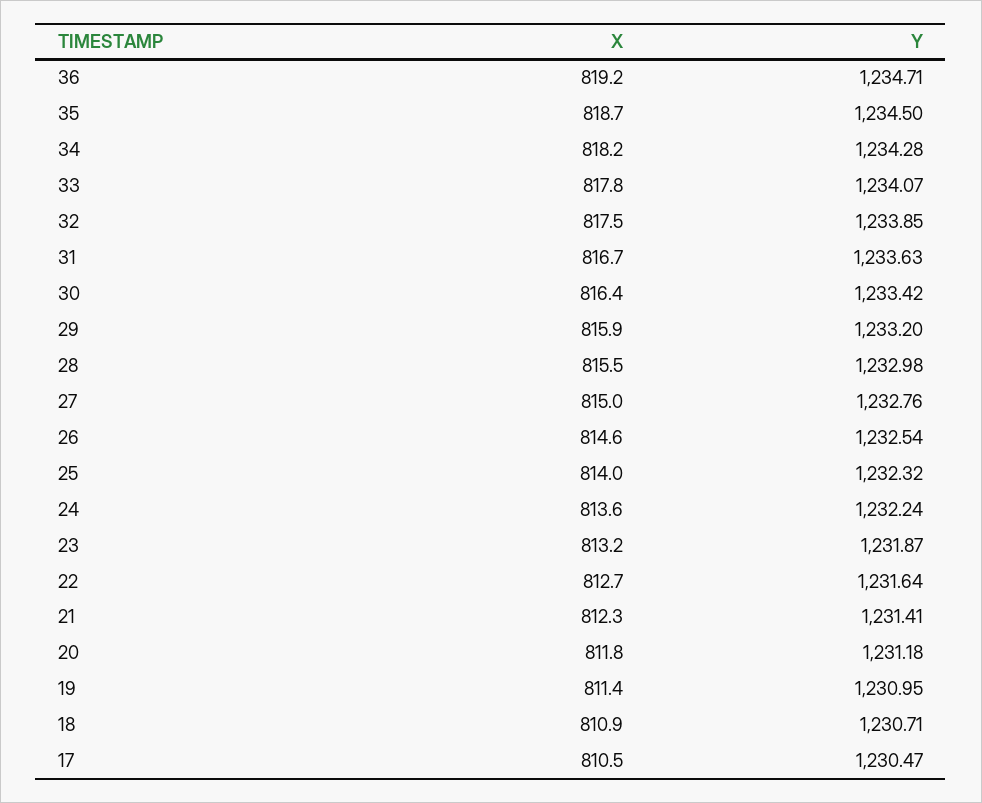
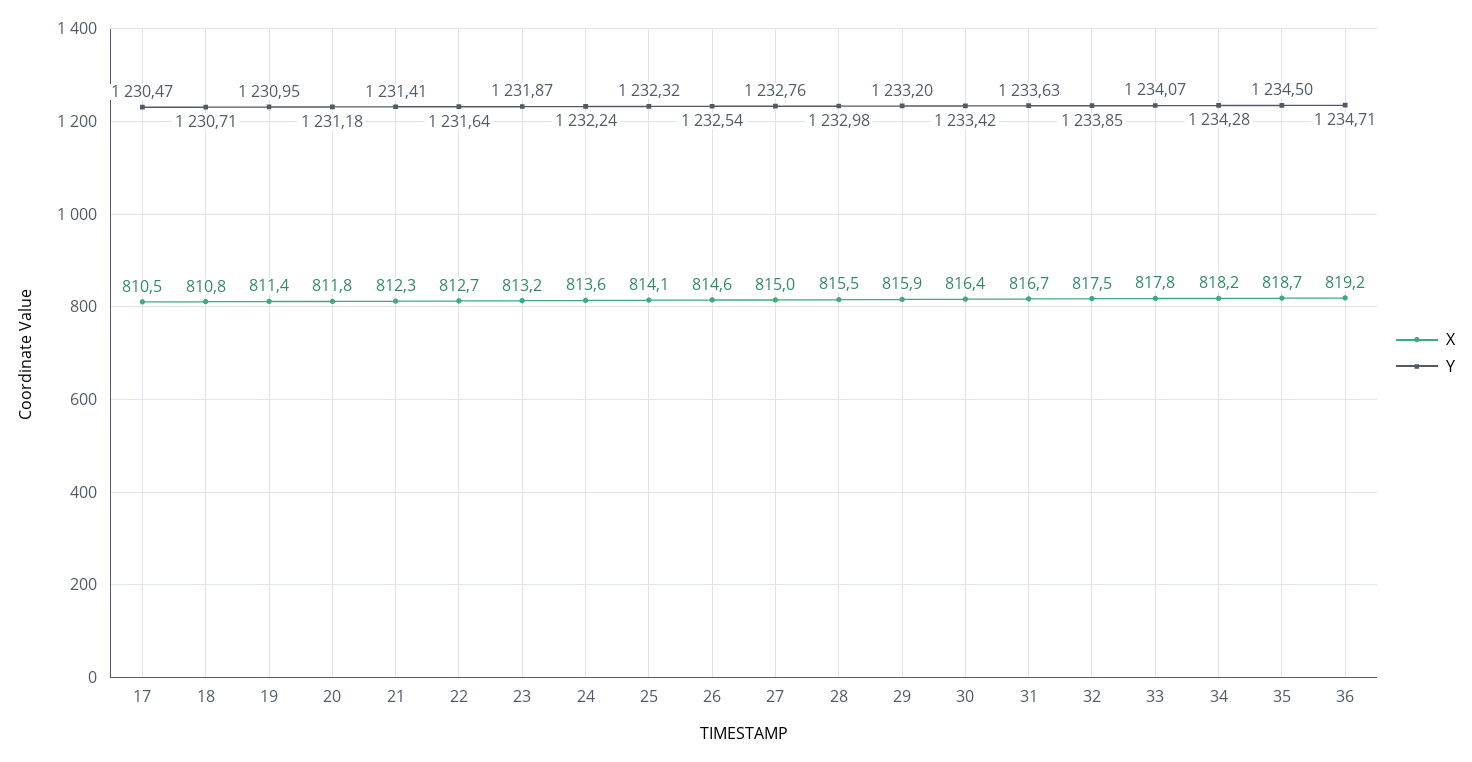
  {
    "X": {
      "36": 819.2,
      "35": 818.7,
      "34": 818.2,
      "33": 817.8,
      "32": 817.5,
      "31": 816.7,
      "30": 816.4,
      "29": 815.9,
      "28": 815.5,
      "27": 815,
      "26": 814.6,
-     "25": 814,
+     "25": 814.1,
      "24": 813.6,
      "23": 813.2,
      "22": 812.7,
      "21": 812.3,
      "20": 811.8,
      "19": 811.4,
-     "18": 810.9,
+     "18": 810.8,
      "17": 810.5
    },
    "Y": {
      "36": 1234.71,
      "35": 1234.5,
      "34": 1234.28,
      "33": 1234.07,
      "32": 1233.85,
      "31": 1233.63,
      "30": 1233.42,
      "29": 1233.2,
      "28": 1232.98,
      "27": 1232.76,
      "26": 1232.54,
      "25": 1232.32,
      "24": 1232.24,
      "23": 1231.87,
      "22": 1231.64,
      "21": 1231.41,
      "20": 1231.18,
      "19": 1230.95,
      "18": 1230.71,
      "17": 1230.47
    }
  }

